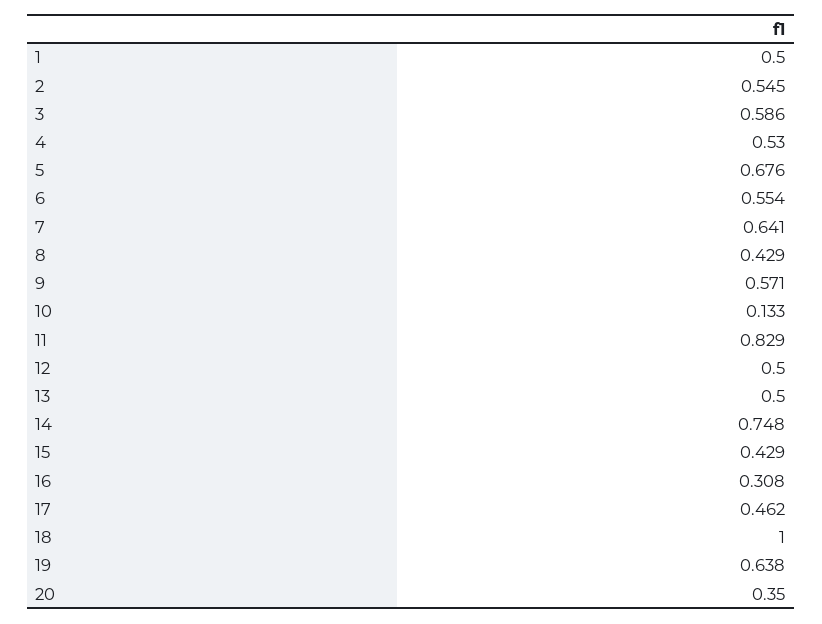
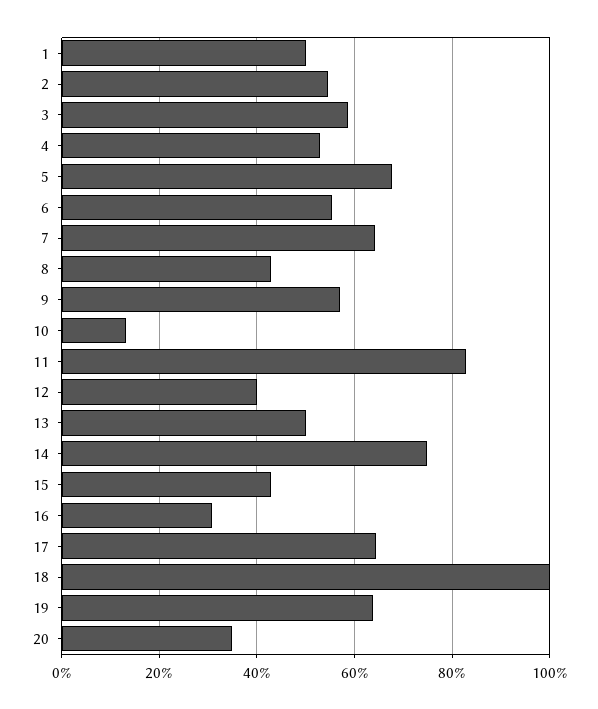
  {
    "1": 0.5,
    "2": 0.545,
    "3": 0.586,
    "4": 0.53,
    "5": 0.676,
    "6": 0.554,
    "7": 0.641,
    "8": 0.429,
    "9": 0.571,
    "10": 0.133,
    "11": 0.829,
-   "12": 0.5,
+   "12": 0.4,
    "13": 0.5,
    "14": 0.748,
    "15": 0.429,
    "16": 0.308,
-   "17": 0.462,
+   "17": 0.64,
    "18": 1,
    "19": 0.638,
    "20": 0.35
  }

